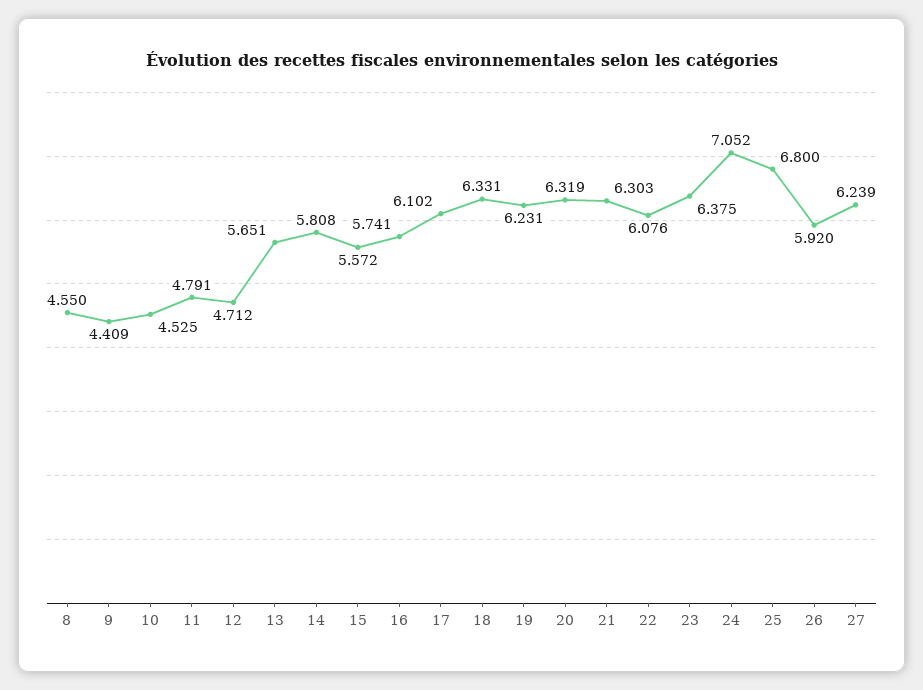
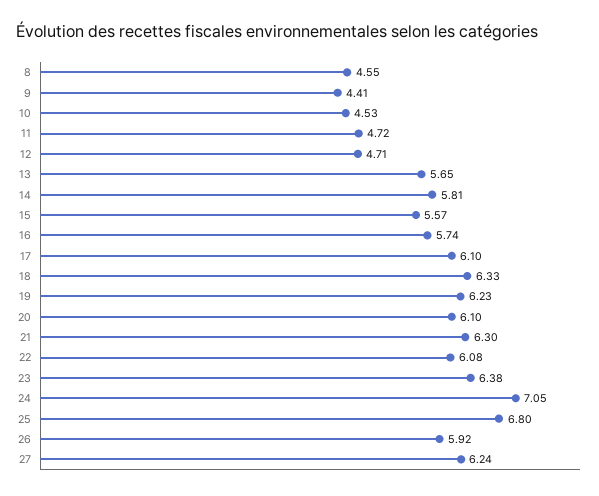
  {
    "8": 4.55,
    "9": 4.409,
    "10": 4.525,
-   "11": 4.791,
+   "11": 4.72,
    "12": 4.712,
    "13": 5.651,
    "14": 5.808,
    "15": 5.572,
    "16": 5.741,
    "17": 6.102,
    "18": 6.331,
    "19": 6.231,
-   "20": 6.319,
+   "20": 6.1,
    "21": 6.303,
    "22": 6.076,
    "23": 6.375,
    "24": 7.052,
    "25": 6.8,
    "26": 5.92,
    "27": 6.239
  }

